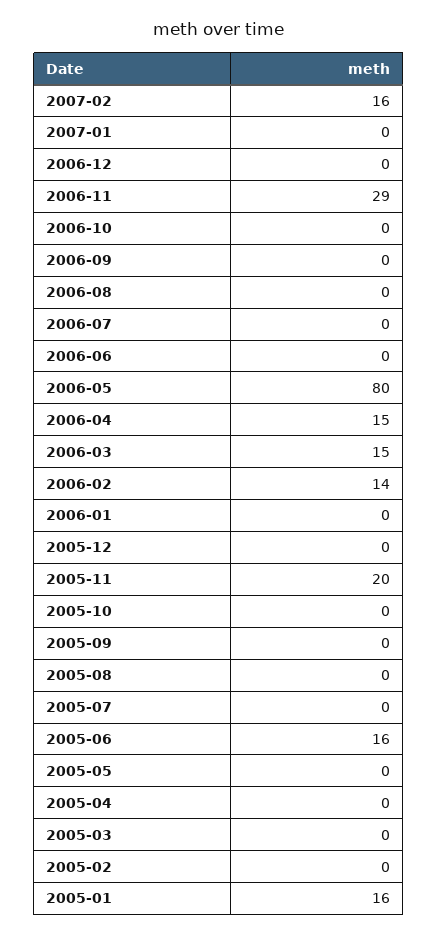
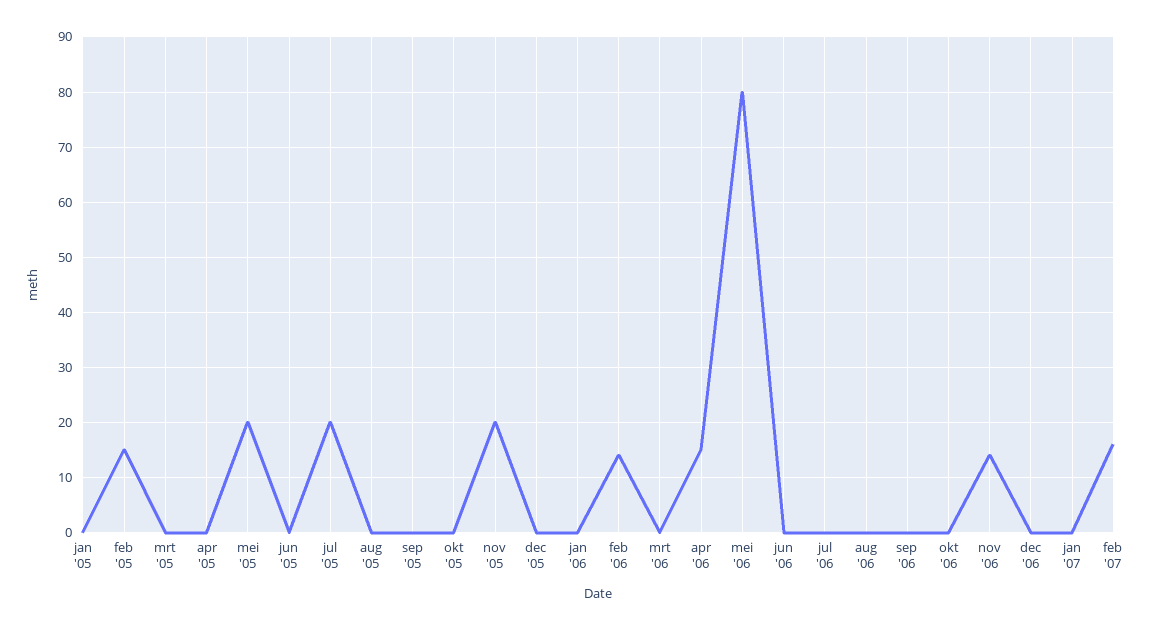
  {
    "2007-02": 16,
    "2007-01": 0,
    "2006-12": 0,
-   "2006-11": 29,
+   "2006-11": 15,
    "2006-10": 0,
    "2006-09": 0,
    "2006-08": 0,
    "2006-07": 0,
    "2006-06": 0,
    "2006-05": 80,
    "2006-04": 15,
-   "2006-03": 15,
+   "2006-03": 0,
    "2006-02": 14,
    "2006-01": 0,
    "2005-12": 0,
    "2005-11": 20,
    "2005-10": 0,
    "2005-09": 0,
    "2005-08": 0,
-   "2005-07": 0,
+   "2005-07": 20,
-   "2005-06": 16,
+   "2005-06": 0,
-   "2005-05": 0,
+   "2005-05": 20,
    "2005-04": 0,
    "2005-03": 0,
-   "2005-02": 0,
+   "2005-02": 15,
-   "2005-01": 16
+   "2005-01": 0
  }

